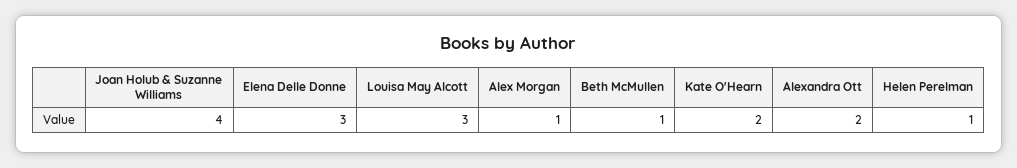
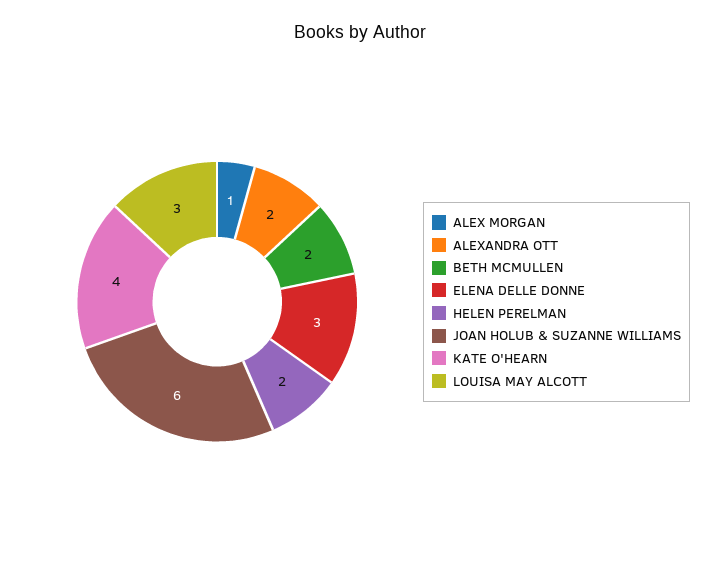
  {
-   "Joan Holub & Suzanne Williams": 4,
+   "Joan Holub & Suzanne Williams": 6,
    "Elena Delle Donne": 3,
    "Louisa May Alcott": 3,
    "Alex Morgan": 1,
-   "Beth McMullen": 1,
+   "Beth McMullen": 2,
-   "Kate O'Hearn": 2,
+   "Kate O'Hearn": 4,
    "Alexandra Ott": 2,
-   "Helen Perelman": 1
+   "Helen Perelman": 2
  }

